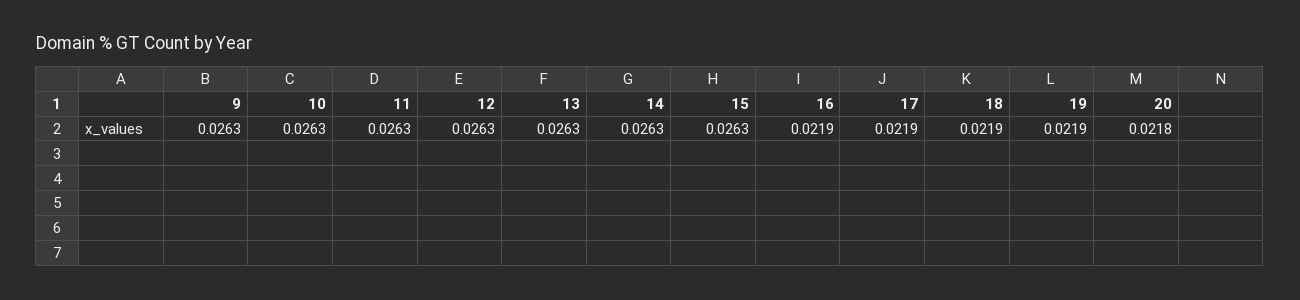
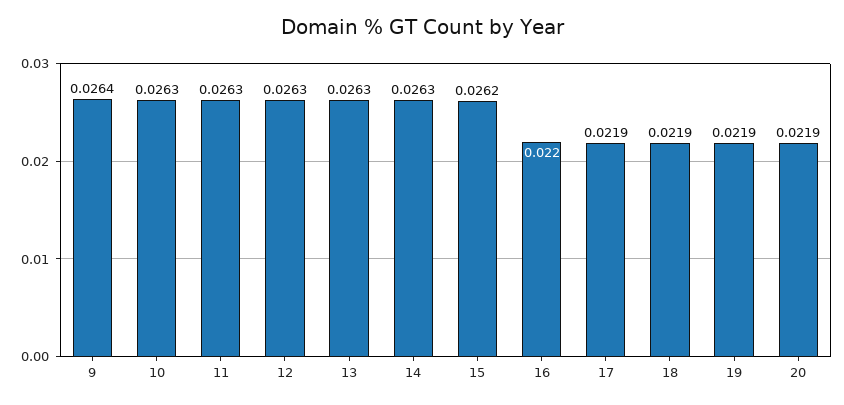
  {
-   "9": 0.0263,
+   "9": 0.0264,
    "10": 0.0263,
    "11": 0.0263,
    "12": 0.0263,
    "13": 0.0263,
    "14": 0.0263,
-   "15": 0.0263,
+   "15": 0.0262,
-   "16": 0.0219,
+   "16": 0.022,
    "17": 0.0219,
    "18": 0.0219,
    "19": 0.0219,
-   "20": 0.0218
+   "20": 0.0219
  }

